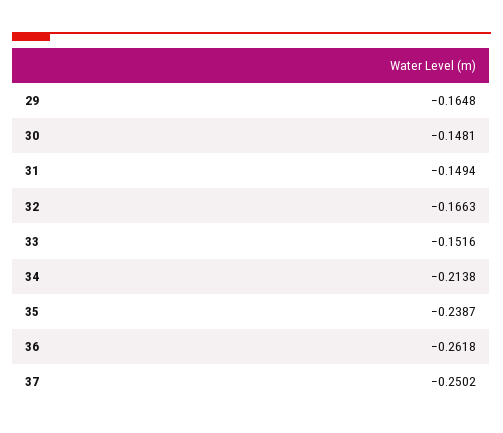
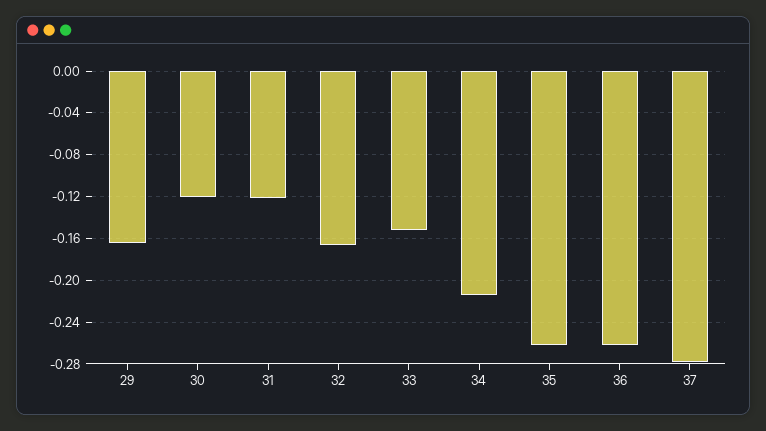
  {
    "29": -0.1648,
-   "30": -0.1481,
+   "30": -0.12,
-   "31": -0.1494,
+   "31": -0.12,
    "32": -0.1663,
    "33": -0.1516,
    "34": -0.2138,
-   "35": -0.2387,
+   "35": -0.26,
    "36": -0.2618,
-   "37": -0.2502
+   "37": -0.28
  }

